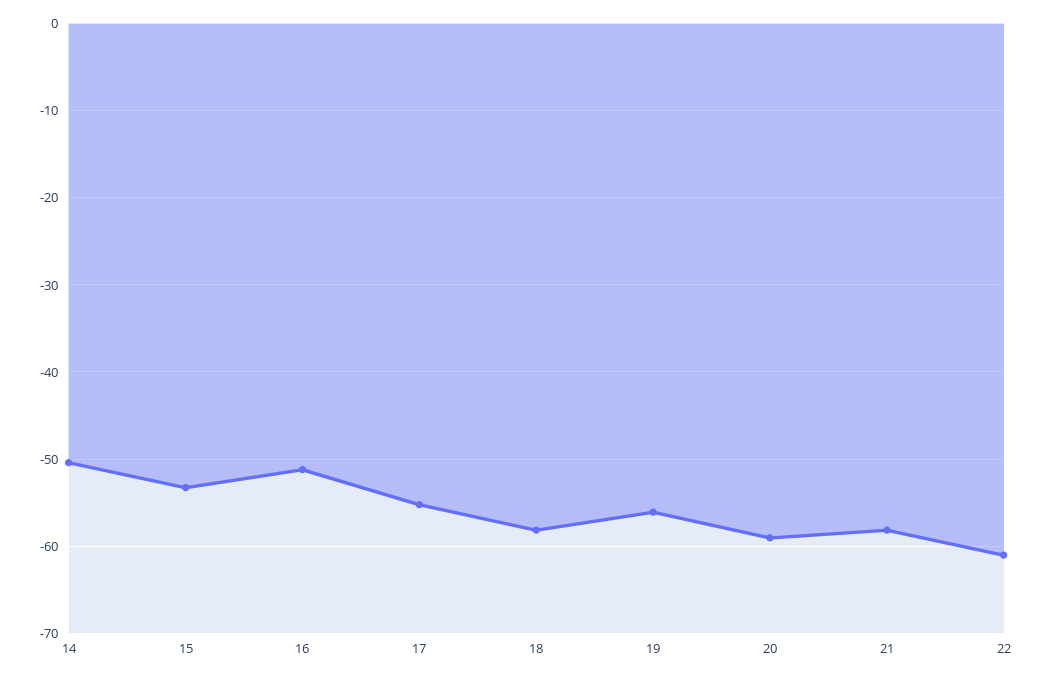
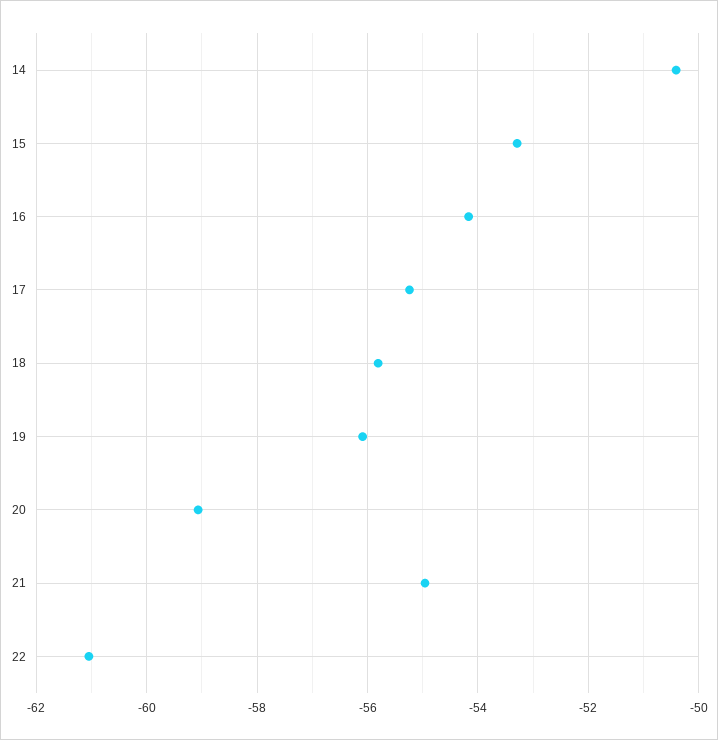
  {
    "14": -50.4,
    "15": -53.2,
-   "16": -51,
+   "16": -54.2,
    "17": -55.2,
-   "18": -58,
+   "18": -55.8,
    "19": -56,
    "20": -59,
-   "21": -58,
+   "21": -55,
    "22": -61
  }

